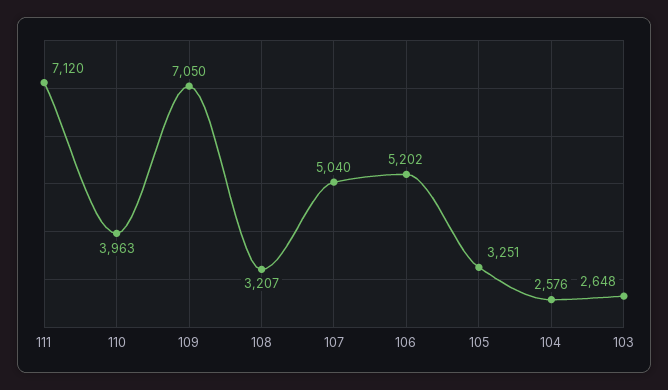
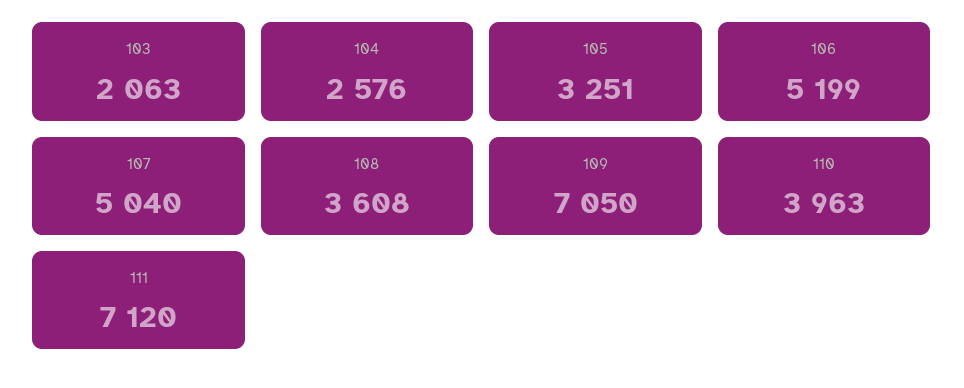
  {
    "111": 7120,
    "110": 3963,
    "109": 7050,
-   "108": 3207,
+   "108": 3608,
    "107": 5040,
-   "106": 5202,
+   "106": 5199,
    "105": 3251,
    "104": 2576,
-   "103": 2648
+   "103": 2063
  }

